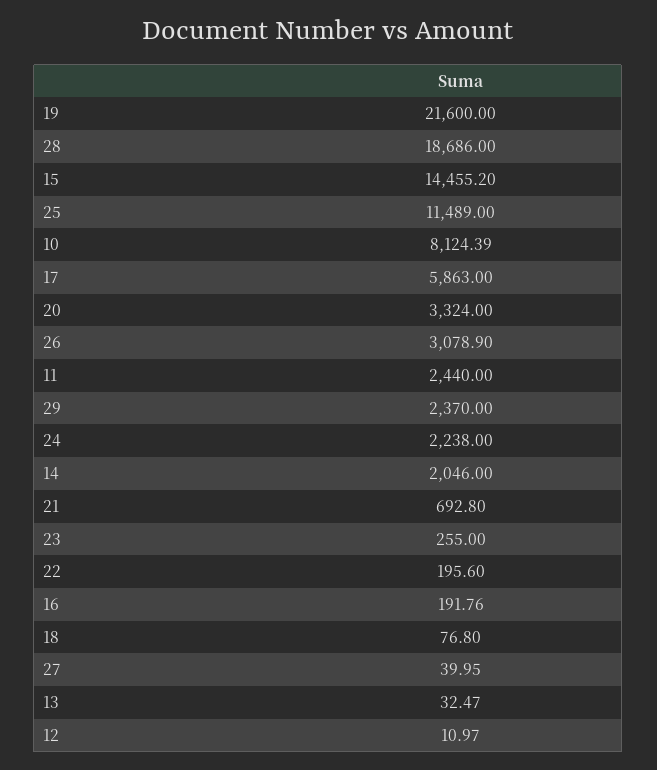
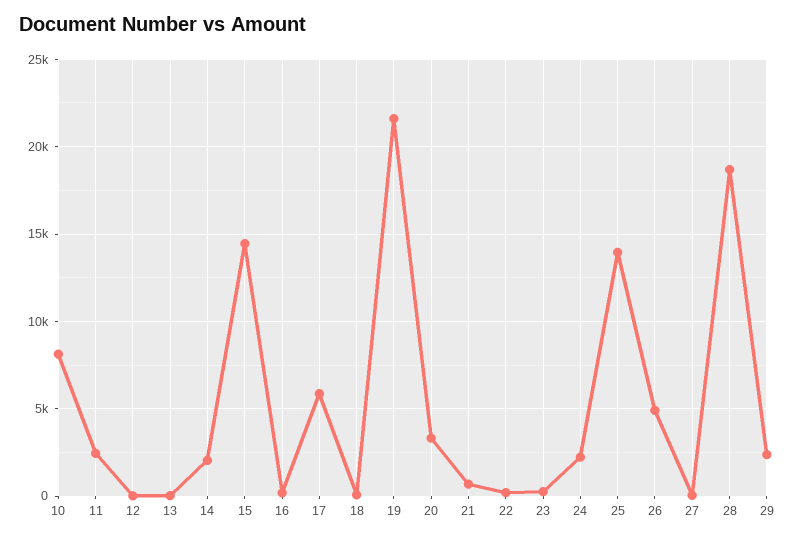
  {
    "19": 21600,
    "28": 18686,
    "15": 14455.2,
-   "25": 11489,
+   "25": 14000,
    "10": 8124.39,
    "17": 5863,
    "20": 3324,
-   "26": 3078.9,
+   "26": 5000,
    "11": 2440,
    "29": 2370,
    "24": 2238,
    "14": 2046,
    "21": 692.8,
    "23": 255,
    "22": 195.6,
    "16": 191.76,
    "18": 76.8,
    "27": 39.95,
    "13": 32.47,
    "12": 10.97
  }

